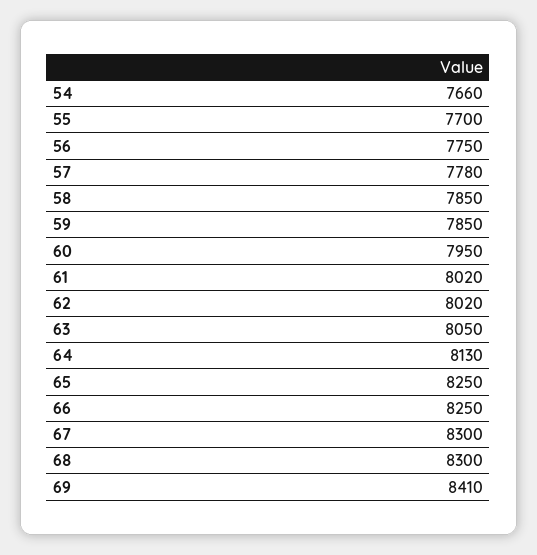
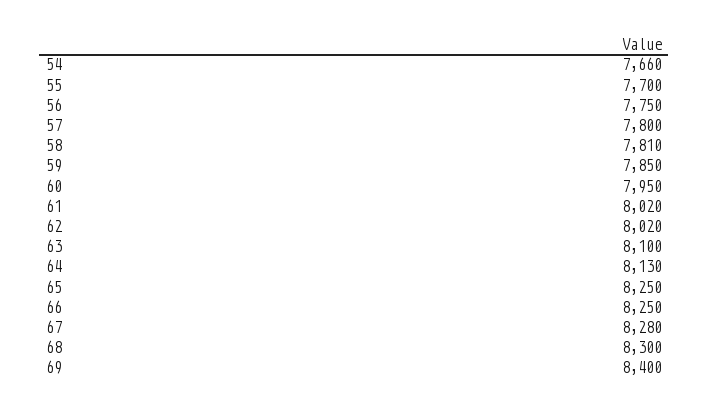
  {
    "54": 7660,
    "55": 7700,
    "56": 7750,
-   "57": 7780,
+   "57": 7800,
-   "58": 7850,
+   "58": 7810,
    "59": 7850,
    "60": 7950,
    "61": 8020,
    "62": 8020,
-   "63": 8050,
+   "63": 8100,
    "64": 8130,
    "65": 8250,
    "66": 8250,
-   "67": 8300,
+   "67": 8280,
    "68": 8300,
-   "69": 8410
+   "69": 8400
  }

